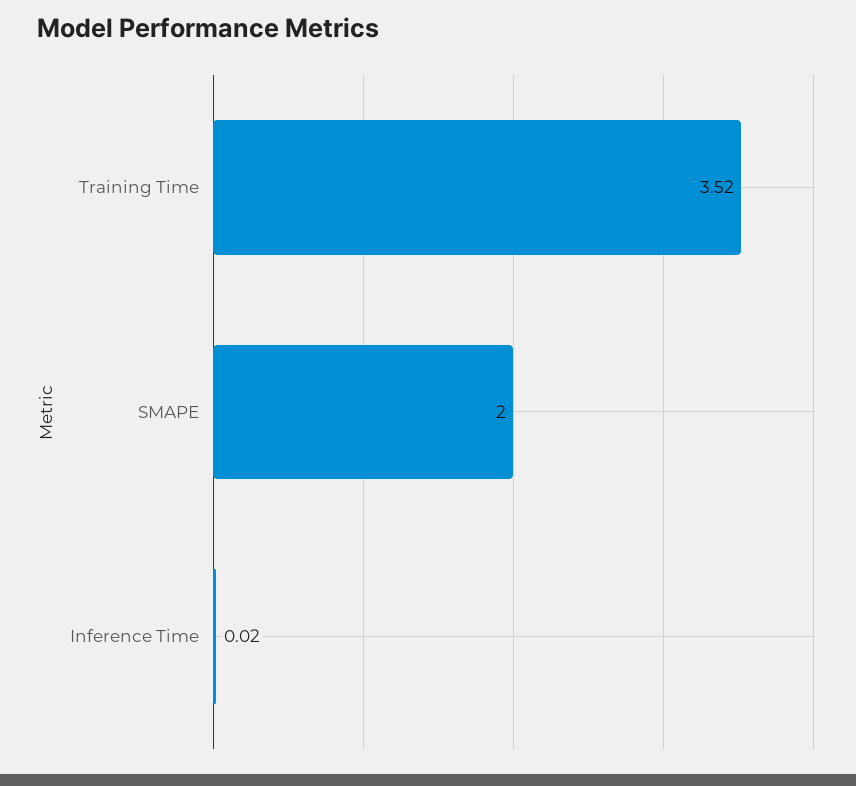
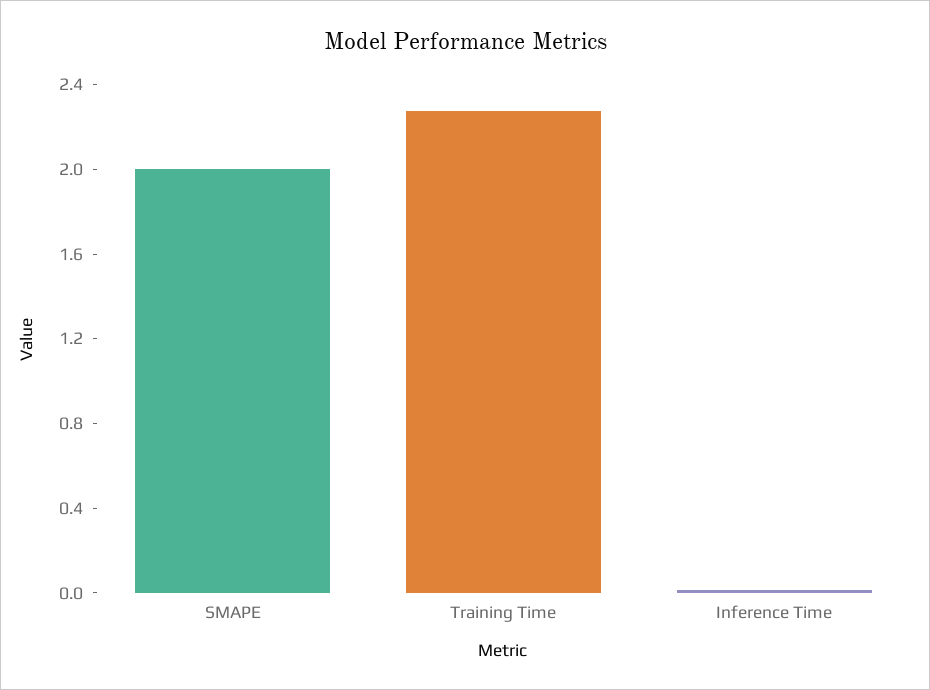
  {
-   "Training Time": 3.52,
+   "Training Time": 2.3,
    "SMAPE": 2,
    "Inference Time": 0.02
  }

